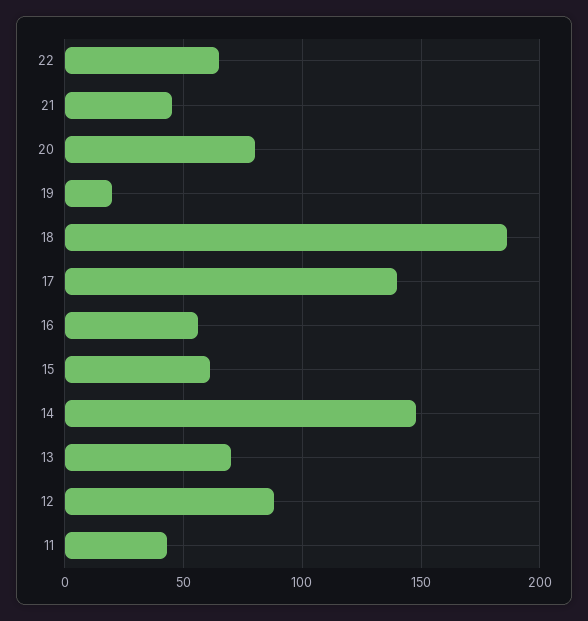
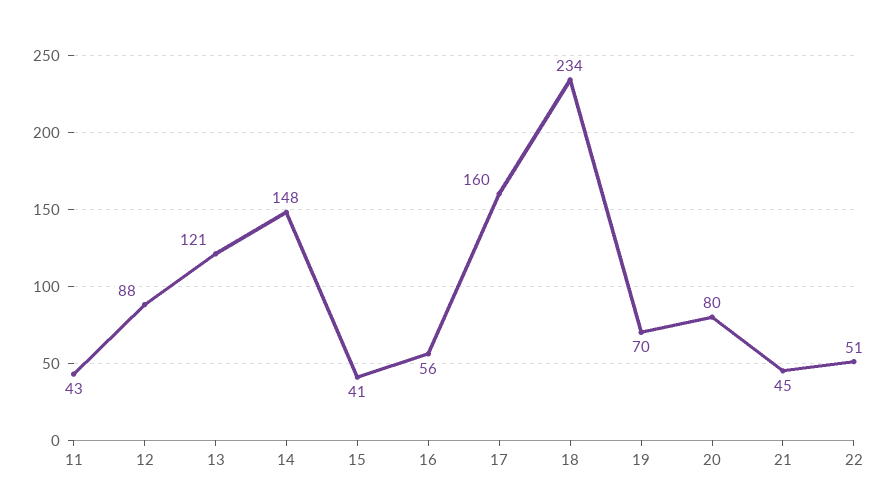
  {
-   "22": 65,
+   "22": 51,
    "21": 45,
    "20": 80,
-   "19": 20,
+   "19": 70,
-   "18": 185,
+   "18": 234,
-   "17": 140,
+   "17": 160,
    "16": 56,
-   "15": 60,
+   "15": 41,
    "14": 148,
-   "13": 70,
+   "13": 121,
    "12": 88,
    "11": 43
  }

